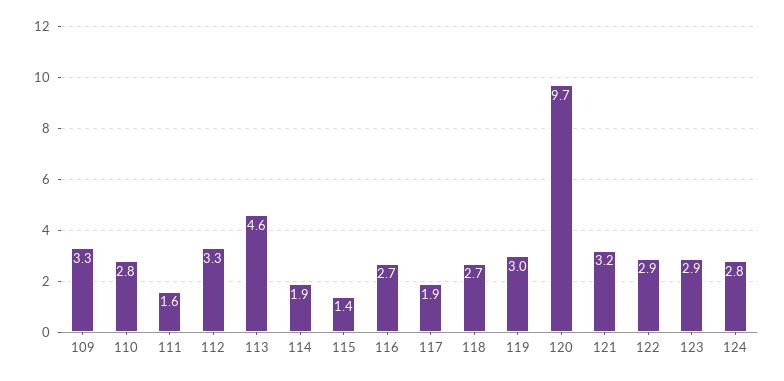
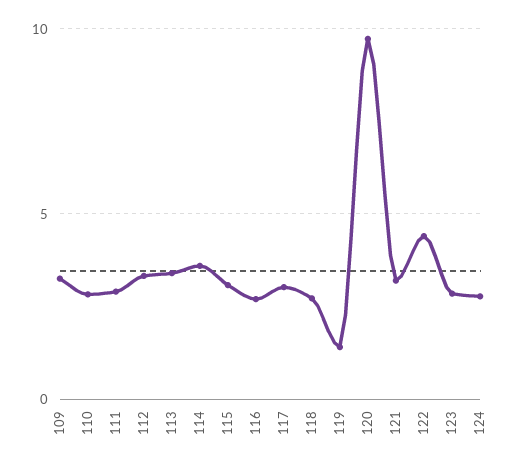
  {
    "109": 3.3,
    "110": 2.8,
-   "111": 1.6,
+   "111": 3,
    "112": 3.3,
-   "113": 4.6,
+   "113": 3.5,
-   "114": 1.9,
+   "114": 3.5,
-   "115": 1.4,
+   "115": 3,
    "116": 2.7,
-   "117": 1.9,
+   "117": 3,
    "118": 2.7,
-   "119": 3,
+   "119": 1.5,
    "120": 9.7,
    "121": 3.2,
-   "122": 2.9,
+   "122": 4.5,
    "123": 2.9,
    "124": 2.8
  }

